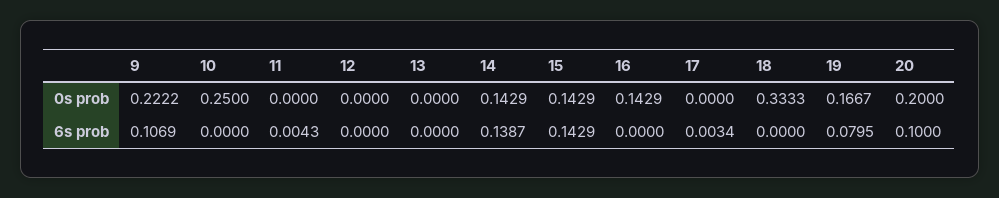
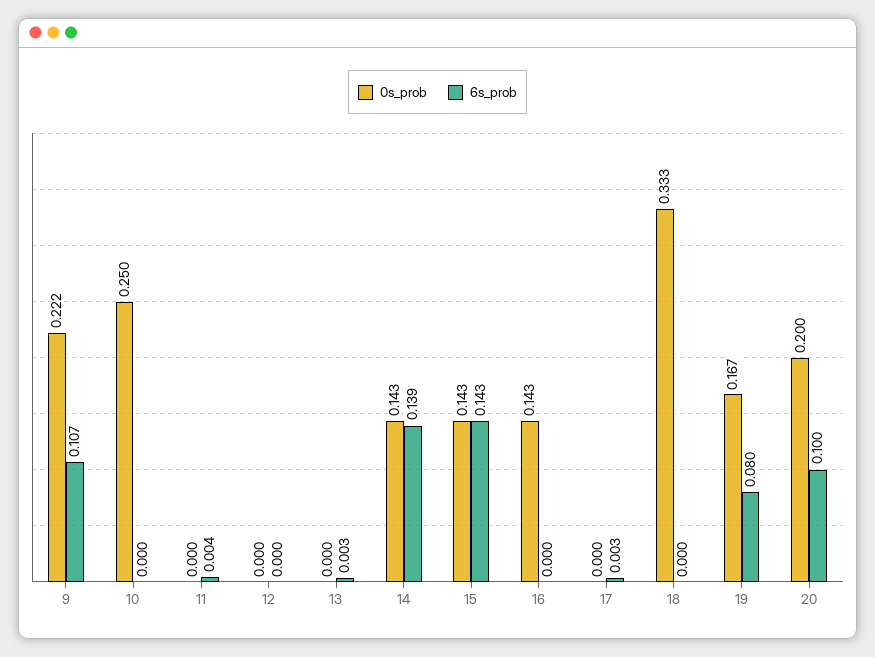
  {
    "0s prob": {
      "9": 0.2222,
      "10": 0.25,
      "11": 0,
      "12": 0,
      "13": 0,
      "14": 0.1429,
      "15": 0.1429,
      "16": 0.1429,
      "17": 0,
      "18": 0.3333,
      "19": 0.1667,
      "20": 0.2
    },
    "6s prob": {
      "9": 0.1069,
      "10": 0,
      "11": 0.0043,
      "12": 0,
-     "13": 0,
+     "13": 0.003,
      "14": 0.1387,
      "15": 0.1429,
      "16": 0,
      "17": 0.0034,
      "18": 0,
      "19": 0.0795,
      "20": 0.1
    }
  }

